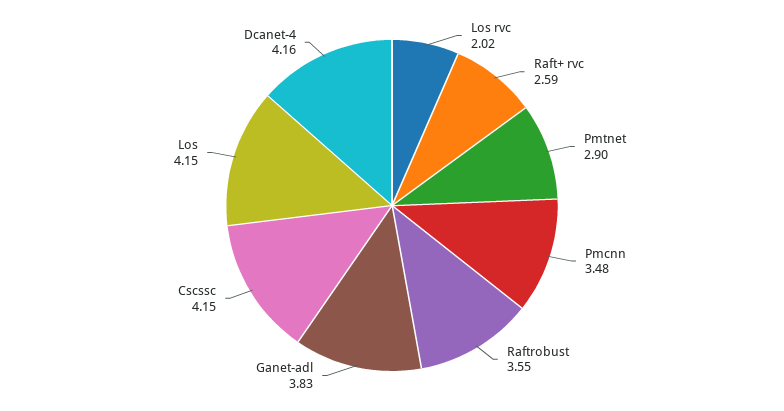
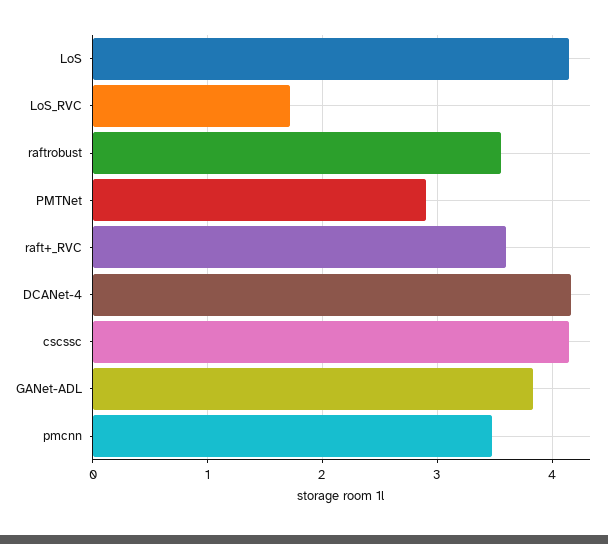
  {
-   "Los rvc": 2.02,
+   "Los rvc": 1.7,
-   "Raft+ rvc": 2.59,
+   "Raft+ rvc": 3.6,
    "Pmtnet": 2.9,
    "Pmcnn": 3.48,
    "Raftrobust": 3.55,
    "Ganet-adl": 3.83,
    "Cscssc": 4.15,
    "Los": 4.15,
    "Dcanet-4": 4.16
  }

